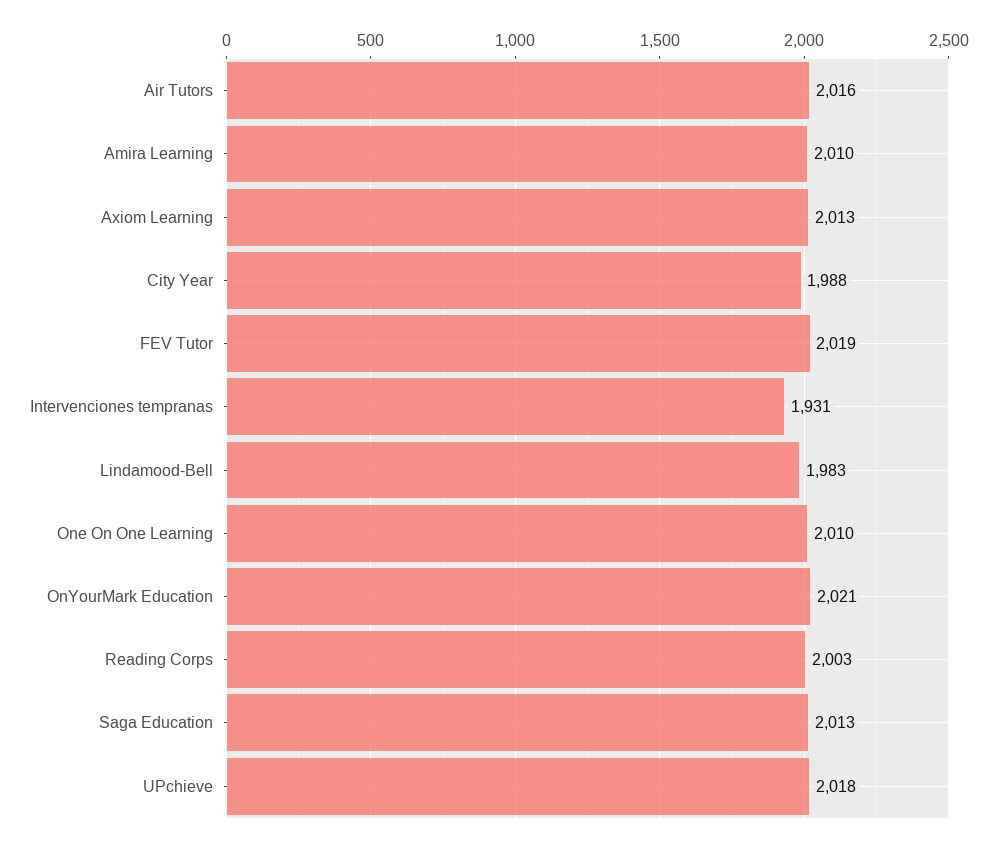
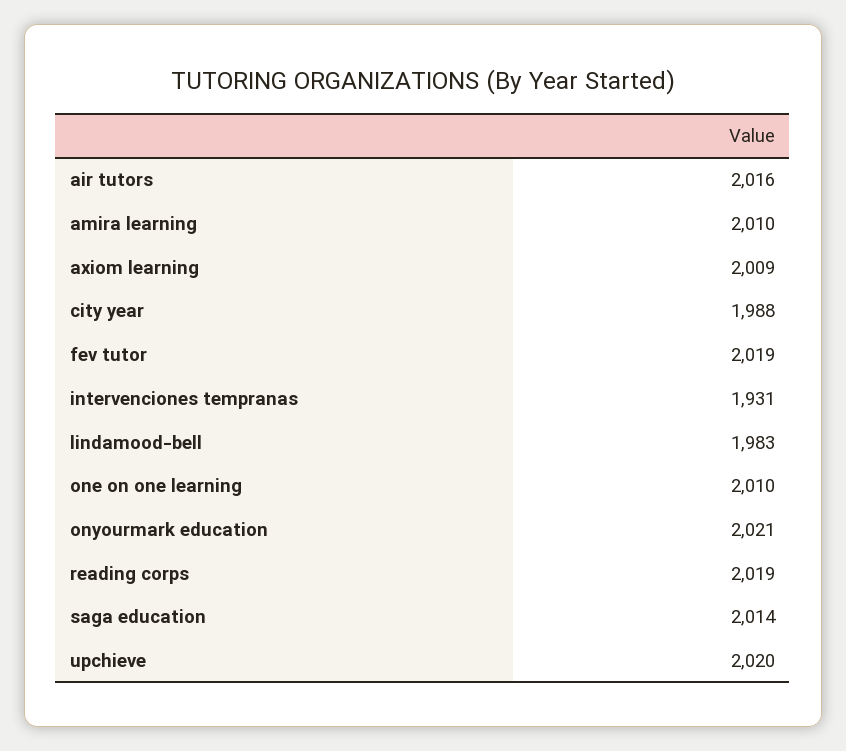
  {
    "Air Tutors": 2016,
    "Amira Learning": 2010,
-   "Axiom Learning": 2013,
+   "Axiom Learning": 2009,
    "City Year": 1988,
    "FEV Tutor": 2019,
    "Intervenciones tempranas": 1931,
    "Lindamood-Bell": 1983,
    "One On One Learning": 2010,
    "OnYourMark Education": 2021,
-   "Reading Corps": 2003,
+   "Reading Corps": 2019,
-   "Saga Education": 2013,
+   "Saga Education": 2014,
-   "UPchieve": 2018
+   "UPchieve": 2020
  }

